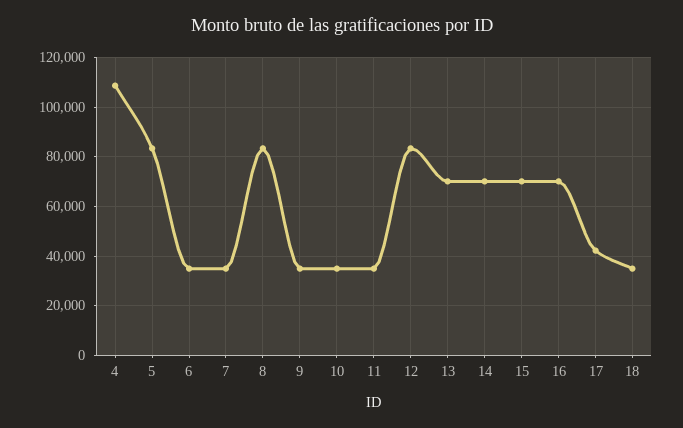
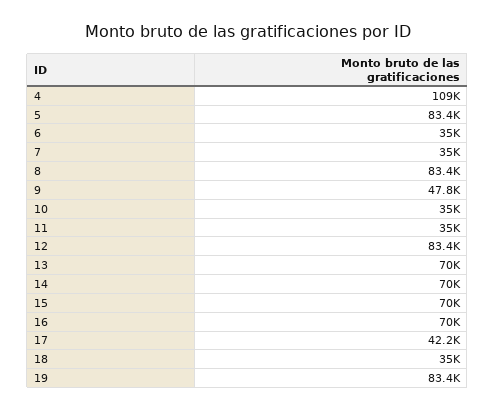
  {
    "4": 109000,
    "5": 83400,
    "6": 35000,
    "7": 35000,
    "8": 83400,
-   "9": 35000,
+   "9": 47800,
    "10": 35000,
    "11": 35000,
    "12": 83400,
    "13": 70000,
    "14": 70000,
    "15": 70000,
    "16": 70000,
    "17": 42200,
-   "18": 35000
+   "18": 35000,
+   "19": 83400
  }

